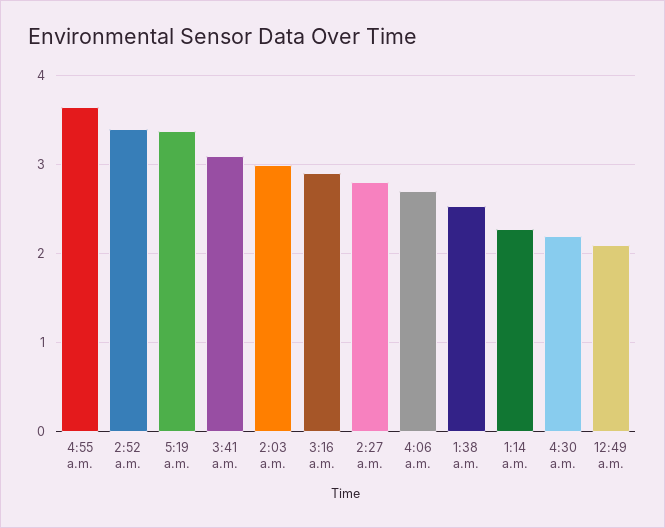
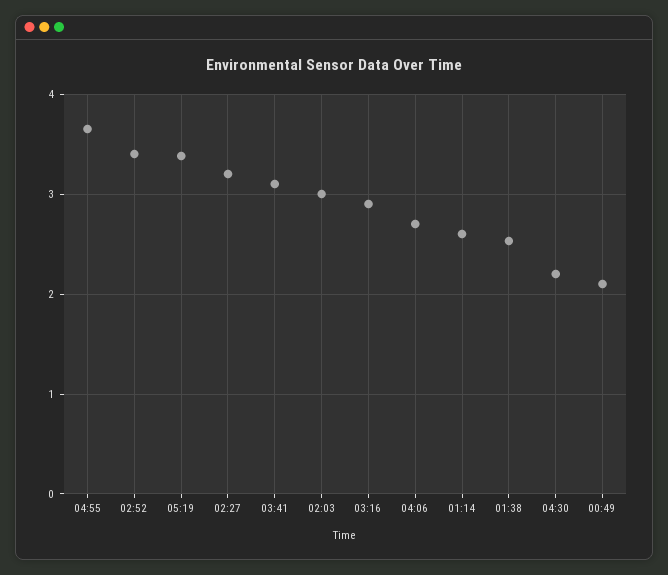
  {
    "4:55 a.m.": 3.7,
    "2:52 a.m.": 3.4,
    "5:19 a.m.": 3.4,
    "3:41 a.m.": 3.1,
    "2:03 a.m.": 3,
    "3:16 a.m.": 2.9,
-   "2:27 a.m.": 2.8,
+   "2:27 a.m.": 3.2,
    "4:06 a.m.": 2.7,
    "1:38 a.m.": 2.5,
-   "1:14 a.m.": 2.3,
+   "1:14 a.m.": 2.6,
    "4:30 a.m.": 2.2,
    "12:49 a.m.": 2.1
  }

